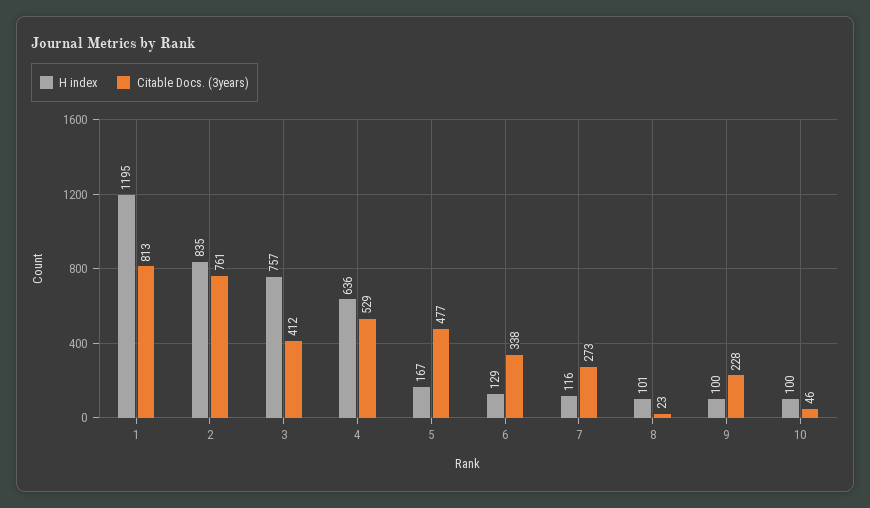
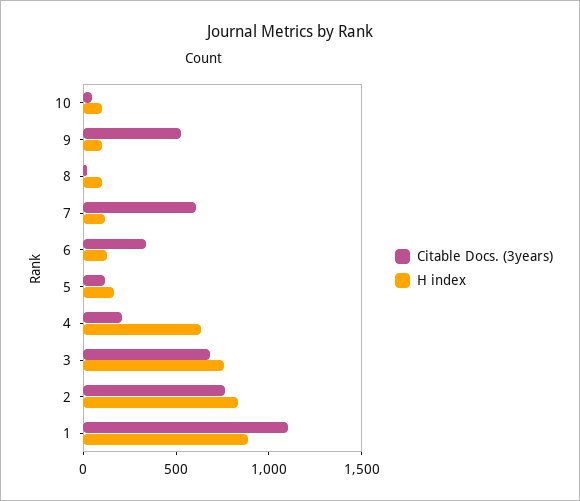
  {
    "H index": {
-     "1": 1195,
+     "1": 900,
      "2": 835,
      "3": 757,
      "4": 636,
      "5": 167,
      "6": 129,
      "7": 116,
      "8": 101,
      "9": 100,
      "10": 100
    },
    "Citable Docs. (3years)": {
-     "1": 813,
+     "1": 1100,
      "2": 761,
-     "3": 412,
+     "3": 700,
-     "4": 529,
+     "4": 200,
-     "5": 477,
+     "5": 100,
      "6": 338,
-     "7": 273,
+     "7": 600,
      "8": 23,
-     "9": 228,
+     "9": 500,
      "10": 46
    }
  }

